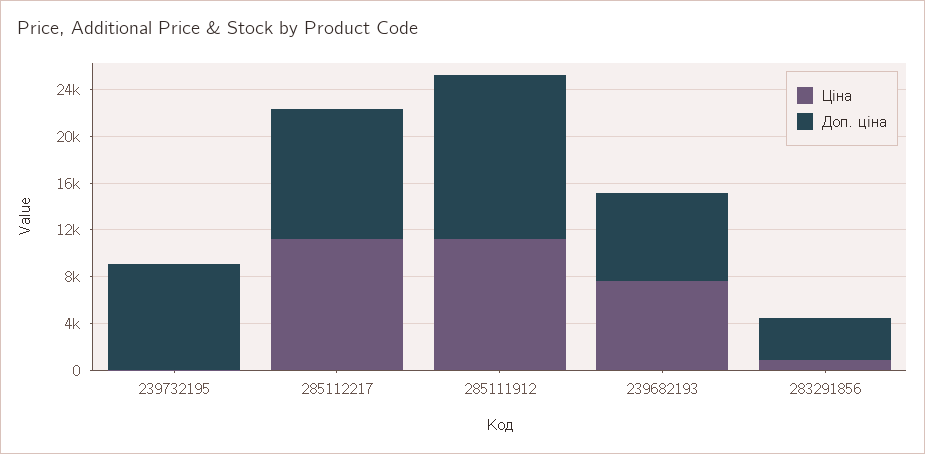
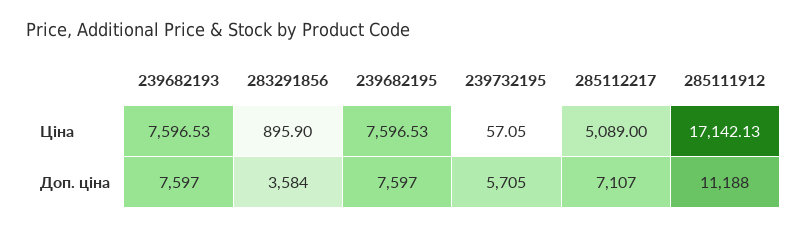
  {
    "Ціна": {
      "239732195": 57.05,
-     "285112217": 11000,
+     "285112217": 5089,
-     "285111912": 11000,
+     "285111912": 17142.13,
      "239682193": 7596.53,
-     "283291856": 895.9
+     "283291856": 895.9,
+     "239682195": 7596.53
    },
    "Доп. ціна": {
-     "239732195": 9000,
+     "239732195": 5705,
-     "285112217": 11000,
+     "285112217": 7107,
-     "285111912": 14000,
+     "285111912": 11188,
      "239682193": 7597,
-     "283291856": 3584
+     "283291856": 3584,
+     "239682195": 7597
    }
  }

